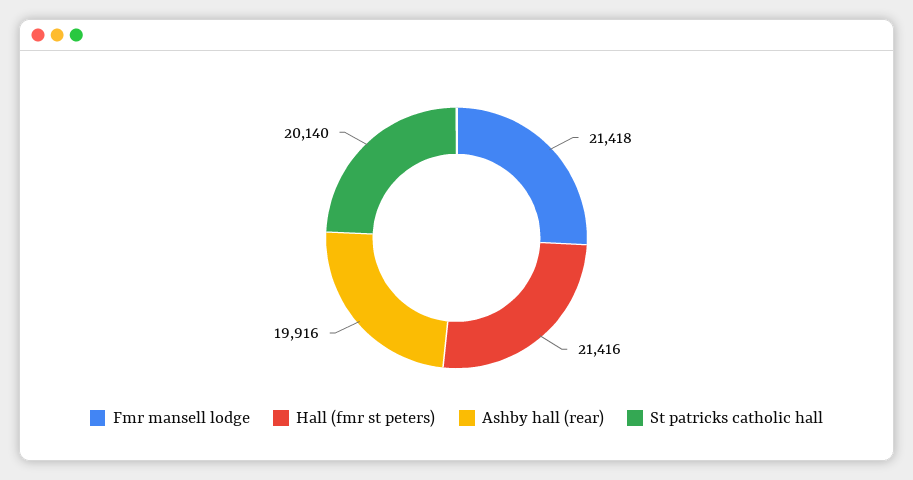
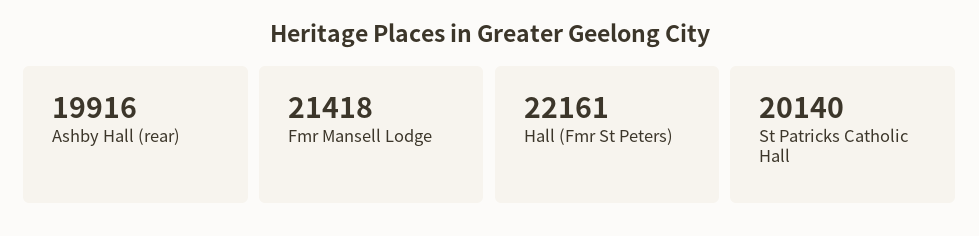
  {
    "Fmr mansell lodge": 21418,
-   "Hall (fmr st peters)": 21416,
+   "Hall (fmr st peters)": 22161,
    "Ashby hall (rear)": 19916,
    "St patricks catholic hall": 20140
  }

